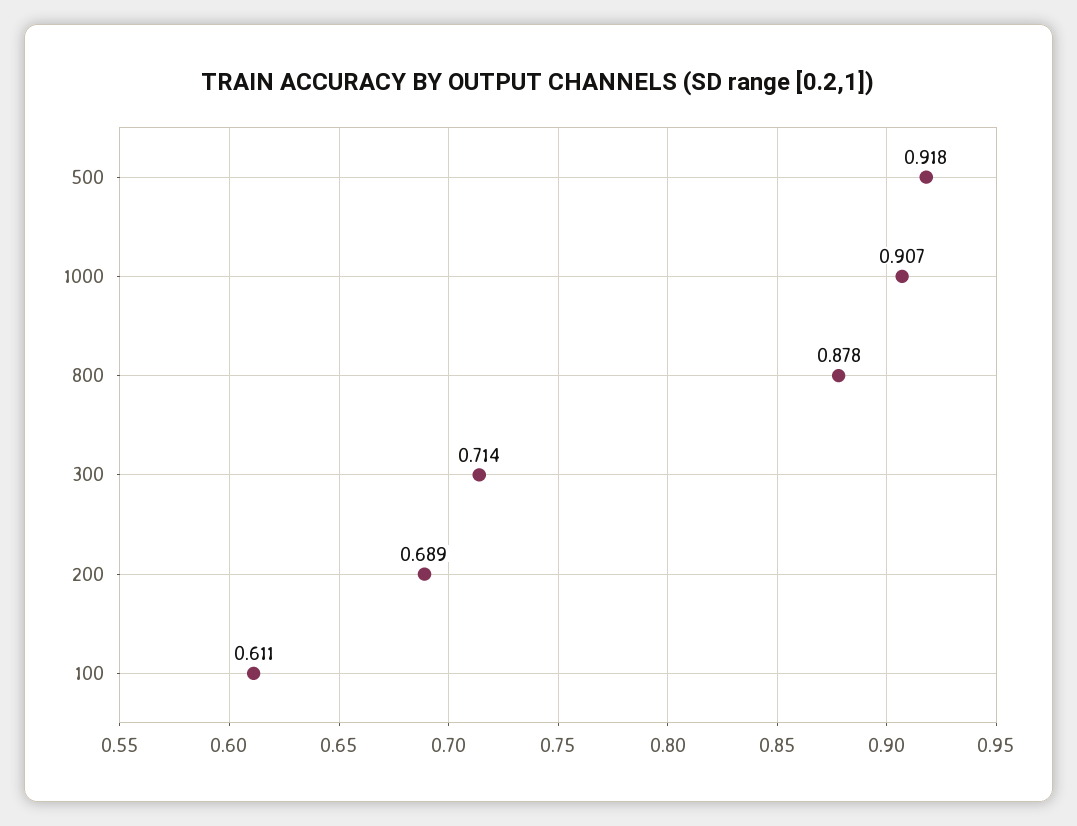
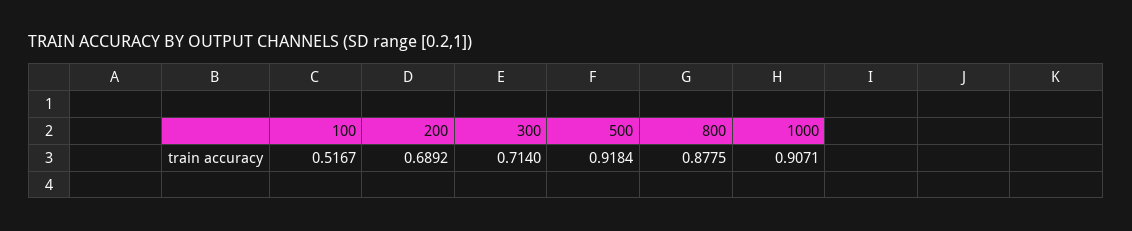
  {
    "500": 0.9184,
    "1000": 0.9071,
    "800": 0.8775,
    "300": 0.714,
    "200": 0.6892,
-   "100": 0.611
+   "100": 0.5167
  }

